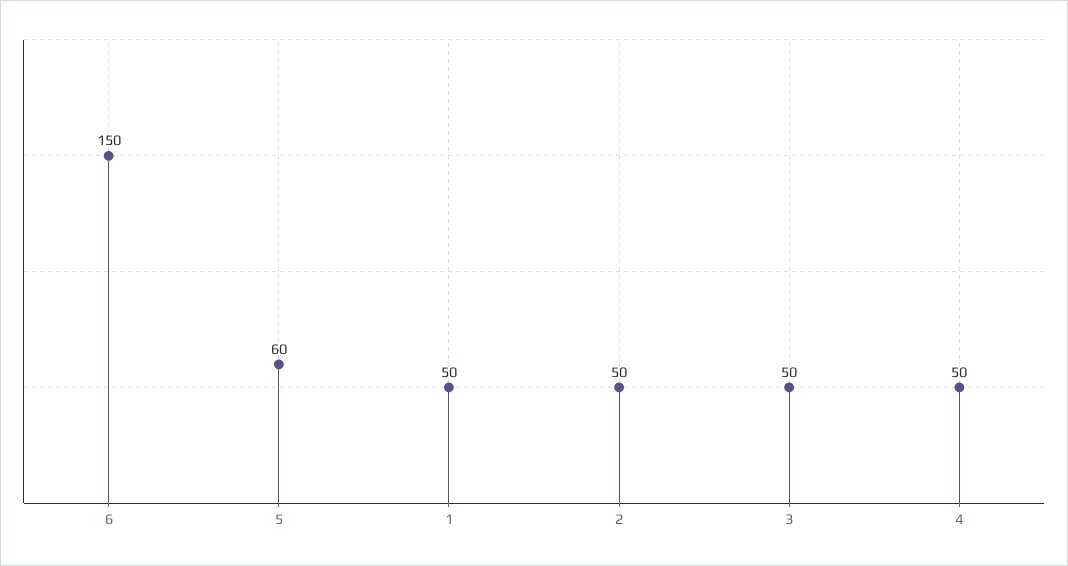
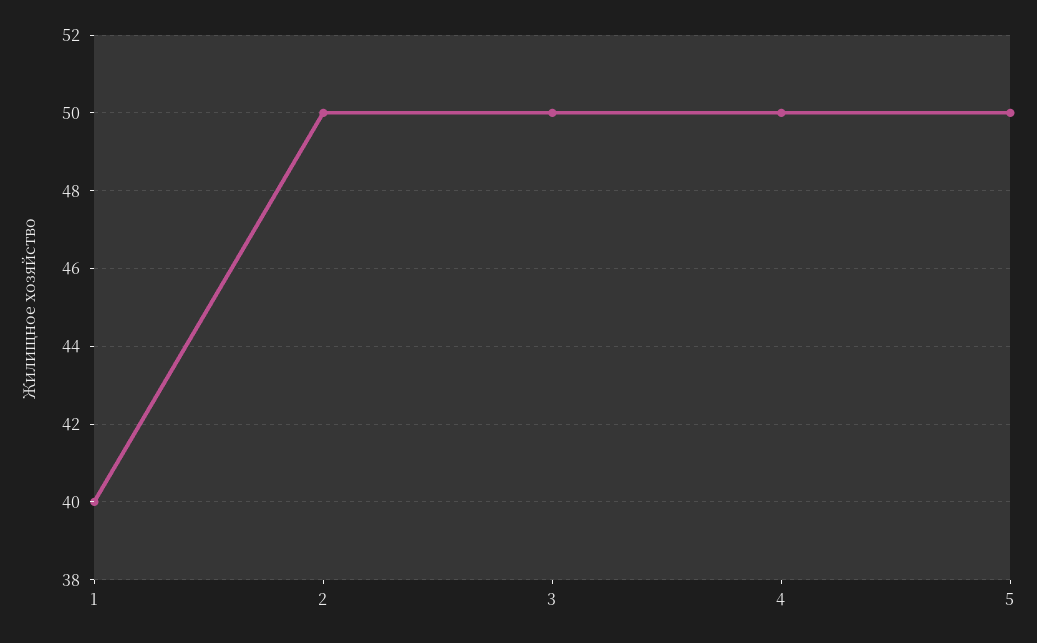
  {
-   "6": 150,
-   "5": 60,
+   "5": 50,
-   "1": 50,
+   "1": 40,
    "2": 50,
    "3": 50,
    "4": 50
  }

